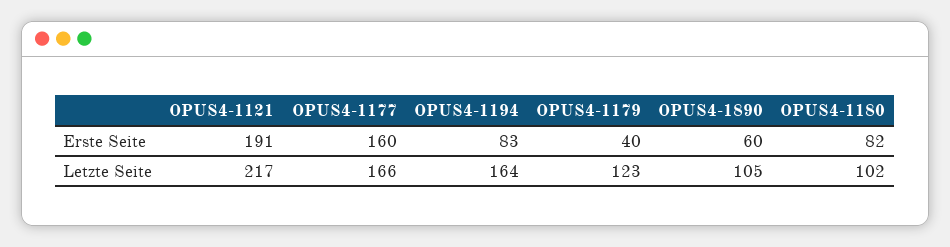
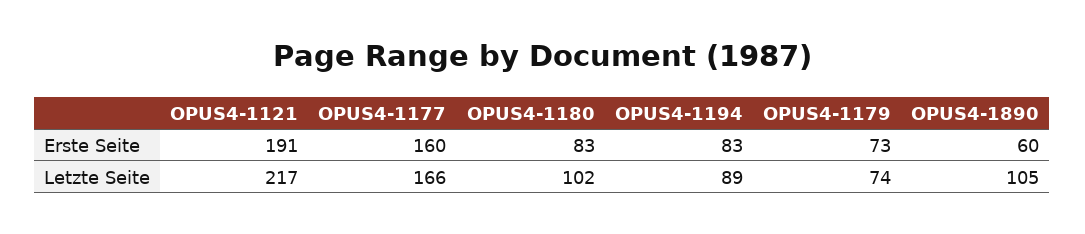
  {
    "OPUS4-1121": {
      "Erste Seite": 191,
      "Letzte Seite": 217
    },
    "OPUS4-1177": {
      "Erste Seite": 160,
      "Letzte Seite": 166
    },
    "OPUS4-1194": {
      "Erste Seite": 83,
-     "Letzte Seite": 164
+     "Letzte Seite": 89
    },
    "OPUS4-1179": {
-     "Erste Seite": 40,
+     "Erste Seite": 73,
-     "Letzte Seite": 123
+     "Letzte Seite": 74
    },
    "OPUS4-1890": {
      "Erste Seite": 60,
      "Letzte Seite": 105
    },
    "OPUS4-1180": {
-     "Erste Seite": 82,
+     "Erste Seite": 83,
      "Letzte Seite": 102
    }
  }

